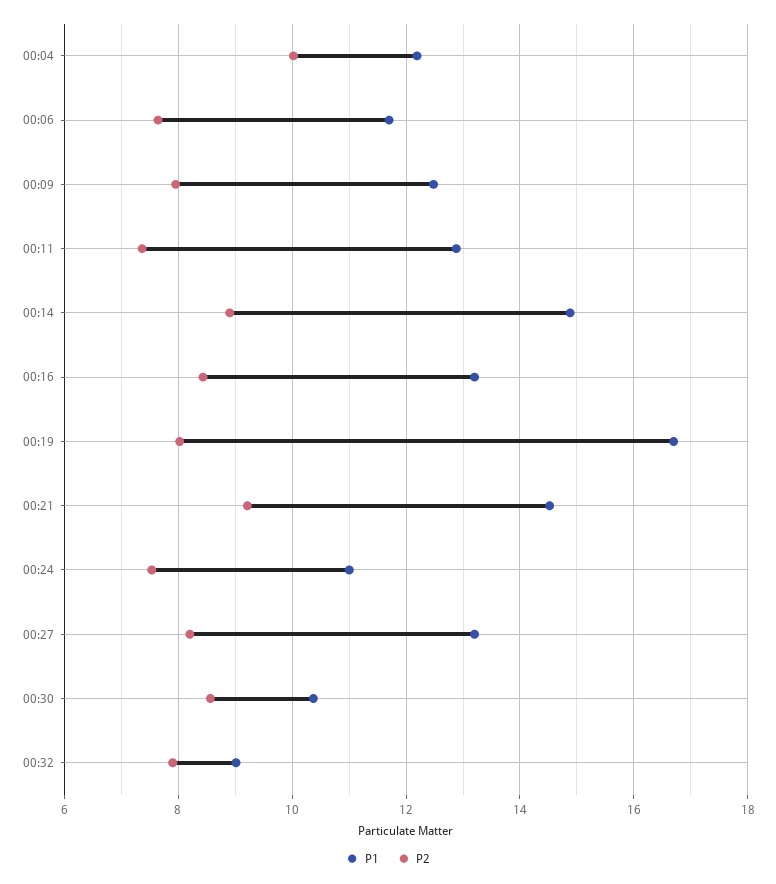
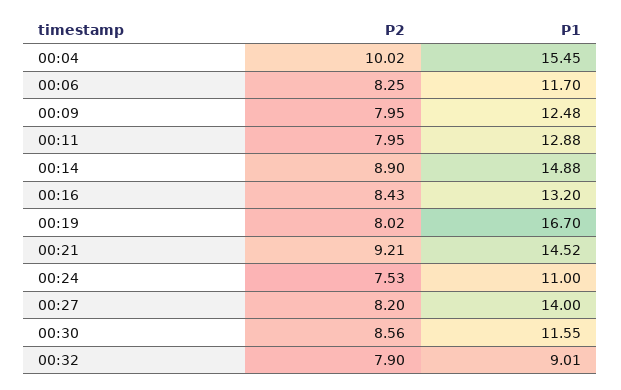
  {
    "P1": {
-     "00:04": 12.2,
+     "00:04": 15.45,
      "00:06": 11.7,
      "00:09": 12.48,
      "00:11": 12.88,
      "00:14": 14.88,
      "00:16": 13.2,
      "00:19": 16.7,
      "00:21": 14.52,
      "00:24": 11,
-     "00:27": 13.2,
+     "00:27": 14,
-     "00:30": 10.4,
+     "00:30": 11.55,
      "00:32": 9.01
    },
    "P2": {
      "00:04": 10.02,
-     "00:06": 7.6,
+     "00:06": 8.25,
      "00:09": 7.95,
-     "00:11": 7.4,
+     "00:11": 7.95,
      "00:14": 8.9,
      "00:16": 8.43,
      "00:19": 8.02,
      "00:21": 9.21,
      "00:24": 7.53,
      "00:27": 8.2,
      "00:30": 8.56,
      "00:32": 7.9
    }
  }

